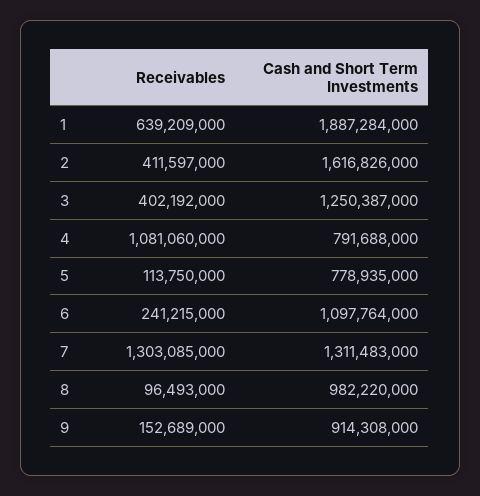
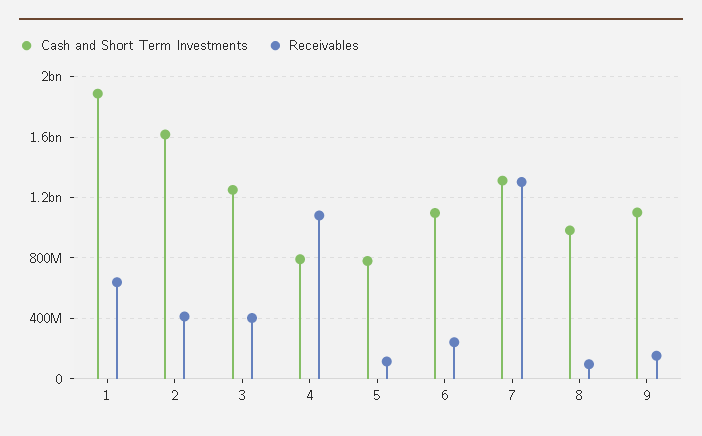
  {
    "Receivables": {
      "1": 639209000,
      "2": 411597000,
      "3": 402192000,
      "4": 1081060000,
      "5": 113750000,
      "6": 241215000,
      "7": 1303085000,
      "8": 96493000,
      "9": 152689000
    },
    "Cash and Short Term Investments": {
      "1": 1887284000,
      "2": 1616826000,
      "3": 1250387000,
      "4": 791688000,
      "5": 778935000,
      "6": 1097764000,
      "7": 1311483000,
      "8": 982220000,
-     "9": 914308000
+     "9": 1100000000
    }
  }

